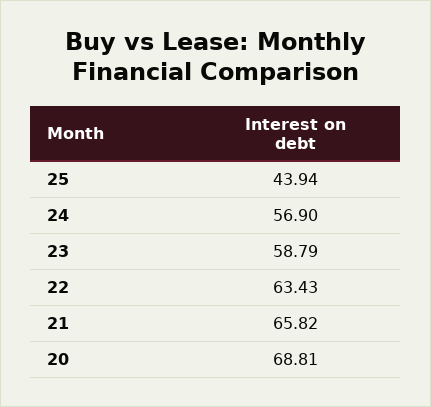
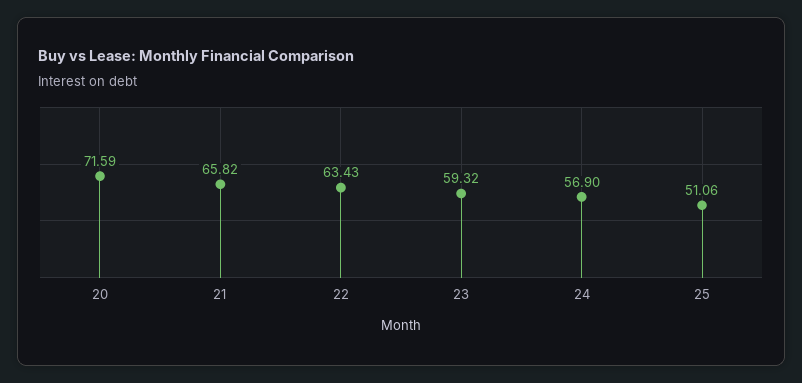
  {
-   "25": 43.94,
+   "25": 51.06,
    "24": 56.9,
-   "23": 58.79,
+   "23": 59.32,
    "22": 63.43,
    "21": 65.82,
-   "20": 68.81
+   "20": 71.59
  }

